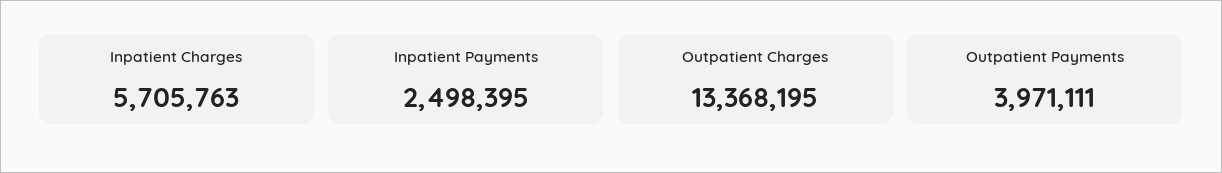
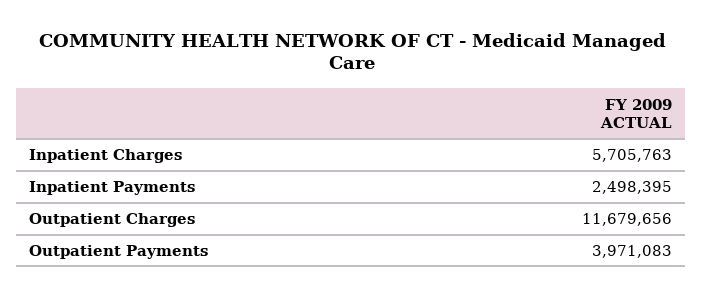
  {
    "Inpatient Charges": 5705763,
    "Inpatient Payments": 2498395,
-   "Outpatient Charges": 13368195,
+   "Outpatient Charges": 11679656,
-   "Outpatient Payments": 3971111
+   "Outpatient Payments": 3971083
  }

